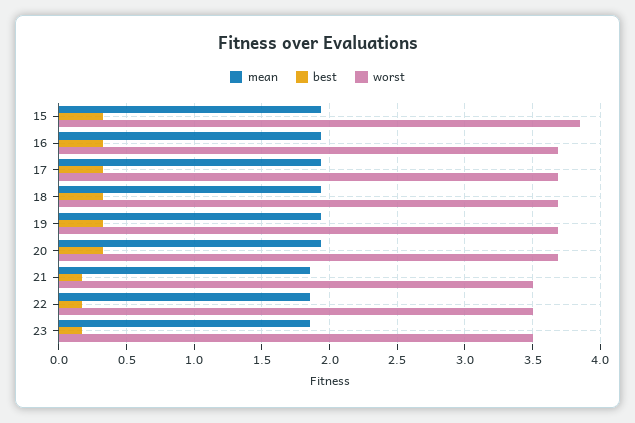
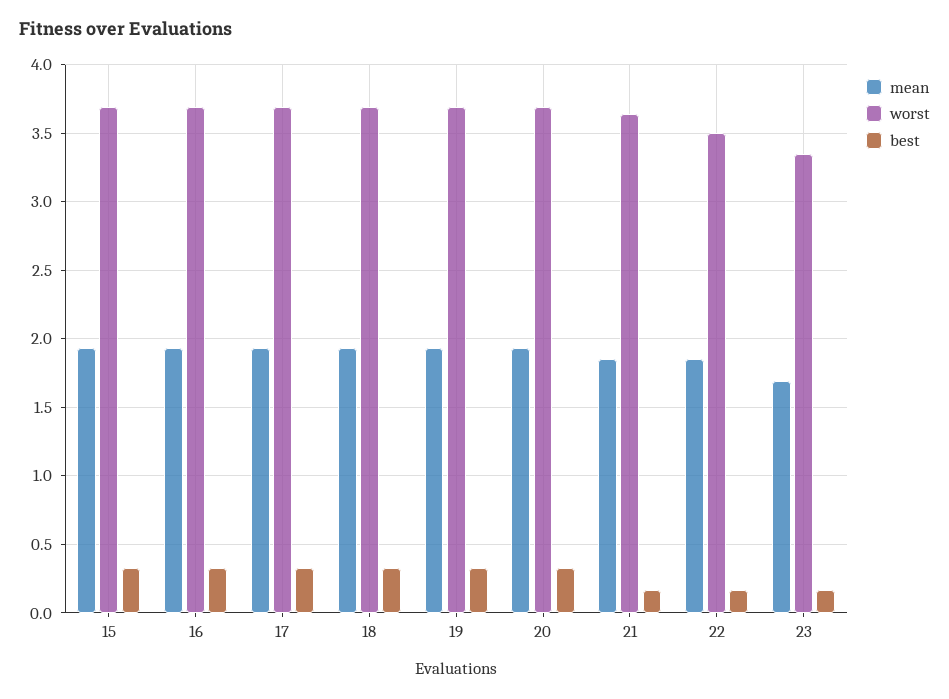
  {
    "mean": {
      "15": 1.95,
      "16": 1.95,
      "17": 1.95,
      "18": 1.95,
      "19": 1.95,
      "20": 1.95,
      "21": 1.85,
      "22": 1.85,
-     "23": 1.85
+     "23": 1.7
    },
    "best": {
      "15": 0.35,
      "16": 0.35,
      "17": 0.35,
      "18": 0.35,
      "19": 0.35,
      "20": 0.35,
      "21": 0.15,
      "22": 0.15,
      "23": 0.15
    },
    "worst": {
-     "15": 3.85,
+     "15": 3.7,
      "16": 3.7,
      "17": 3.7,
      "18": 3.7,
      "19": 3.7,
      "20": 3.7,
-     "21": 3.5,
+     "21": 3.65,
      "22": 3.5,
-     "23": 3.5
+     "23": 3.35
    }
  }

